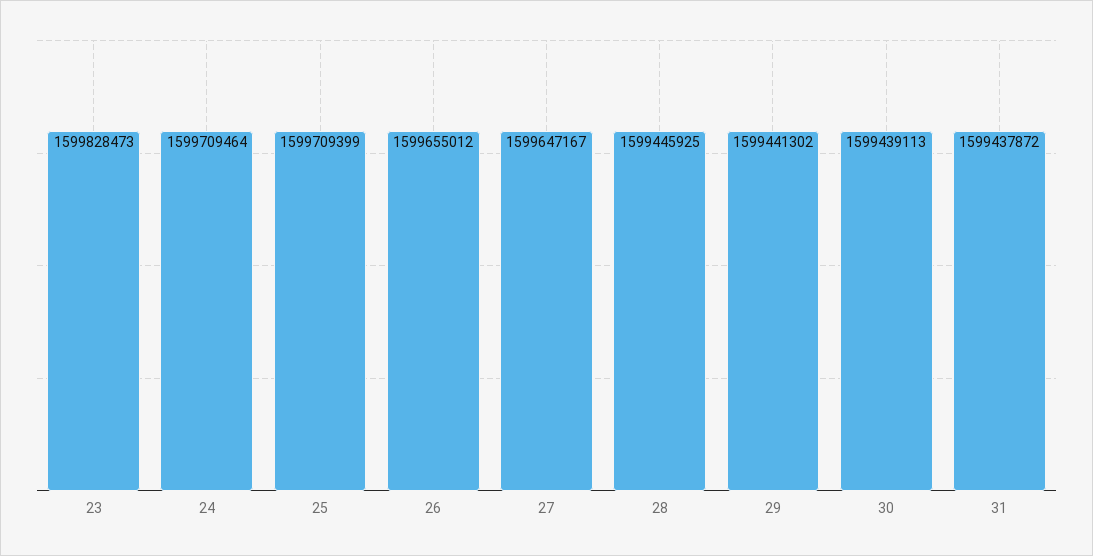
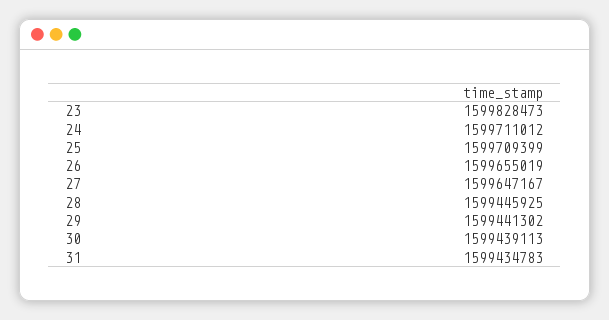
  {
    "23": 1599828473,
-   "24": 1599709464,
+   "24": 1599711012,
    "25": 1599709399,
-   "26": 1599655012,
+   "26": 1599655019,
    "27": 1599647167,
    "28": 1599445925,
    "29": 1599441302,
    "30": 1599439113,
-   "31": 1599437872
+   "31": 1599434783
  }

